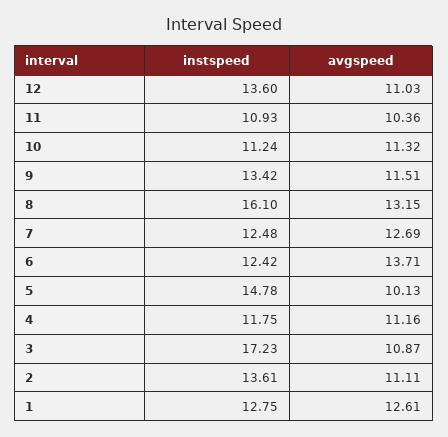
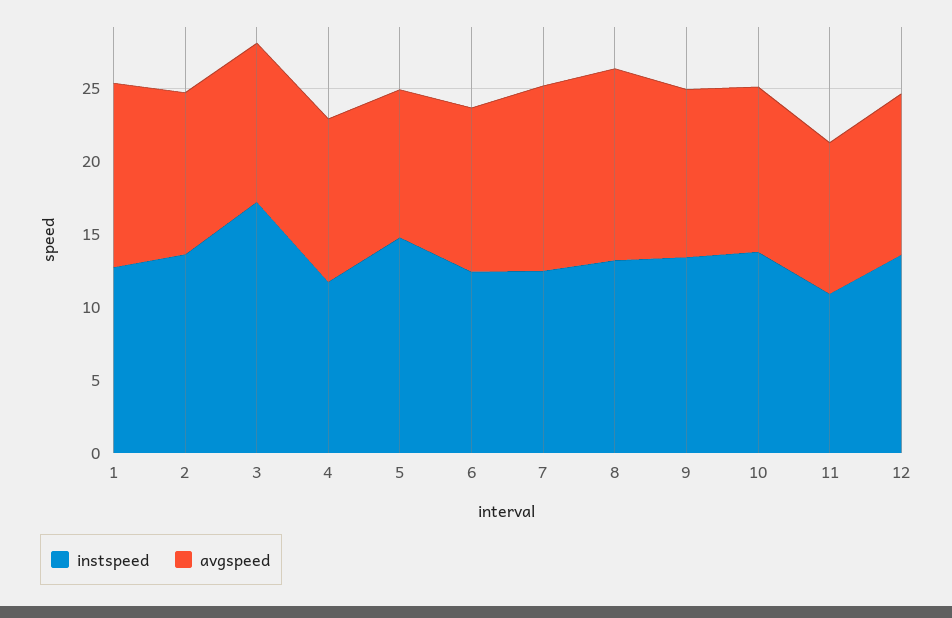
  {
    "instspeed": {
      "12": 13.6,
      "11": 10.93,
-     "10": 11.24,
+     "10": 14,
      "9": 13.42,
-     "8": 16.1,
+     "8": 13,
      "7": 12.48,
      "6": 12.42,
      "5": 14.78,
      "4": 11.75,
      "3": 17.23,
      "2": 13.61,
      "1": 12.75
    },
    "avgspeed": {
      "12": 11.03,
      "11": 10.36,
      "10": 11.32,
      "9": 11.51,
      "8": 13.15,
      "7": 12.69,
-     "6": 13.71,
+     "6": 11,
      "5": 10.13,
      "4": 11.16,
      "3": 10.87,
      "2": 11.11,
      "1": 12.61
    }
  }

